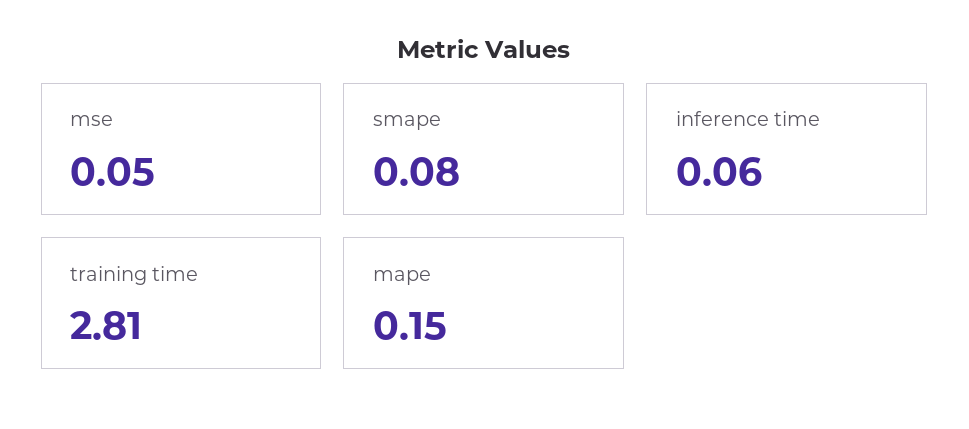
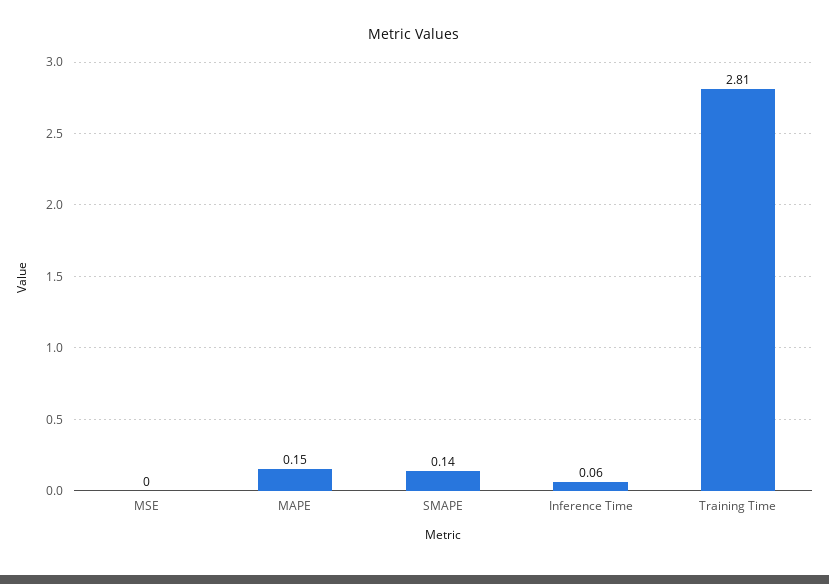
  {
-   "mse": 0.05,
+   "mse": 0,
-   "smape": 0.08,
+   "smape": 0.14,
    "inference time": 0.06,
    "training time": 2.81,
    "mape": 0.15
  }

